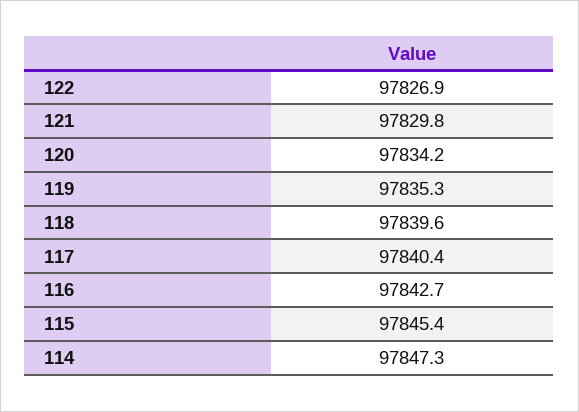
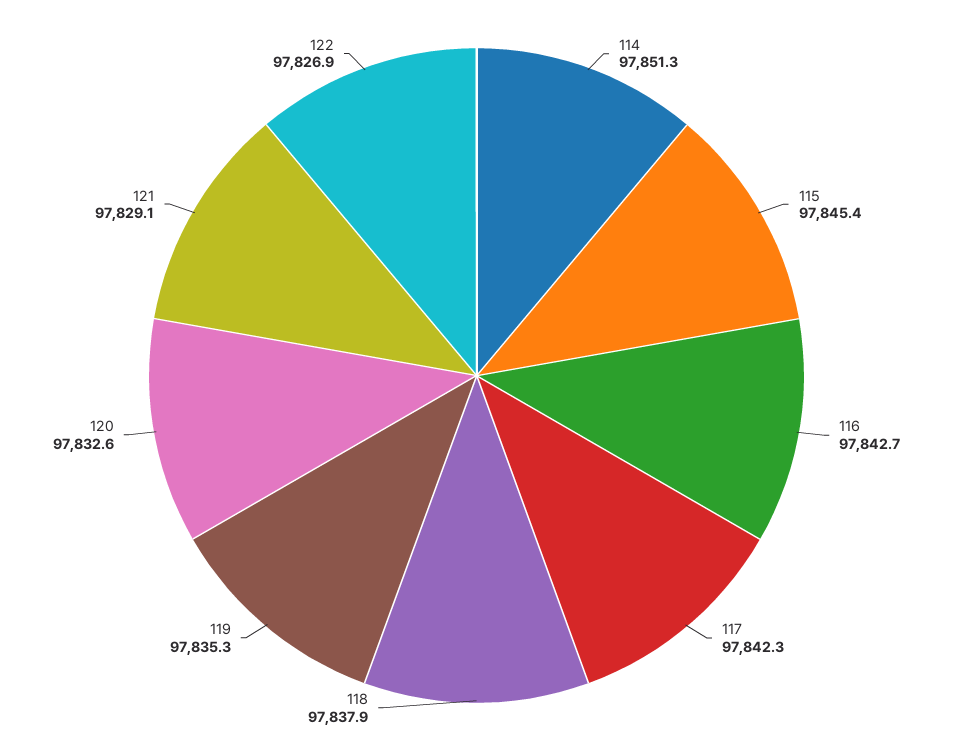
  {
    "122": 97826.9,
-   "121": 97829.8,
+   "121": 97829.1,
-   "120": 97834.2,
+   "120": 97832.6,
    "119": 97835.3,
-   "118": 97839.6,
+   "118": 97837.9,
-   "117": 97840.4,
+   "117": 97842.3,
    "116": 97842.7,
    "115": 97845.4,
-   "114": 97847.3
+   "114": 97851.3
  }

